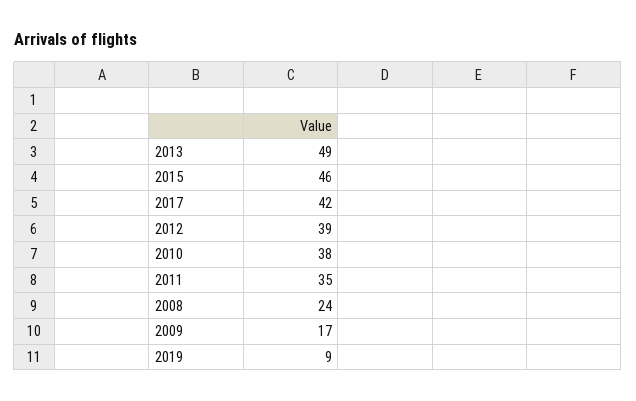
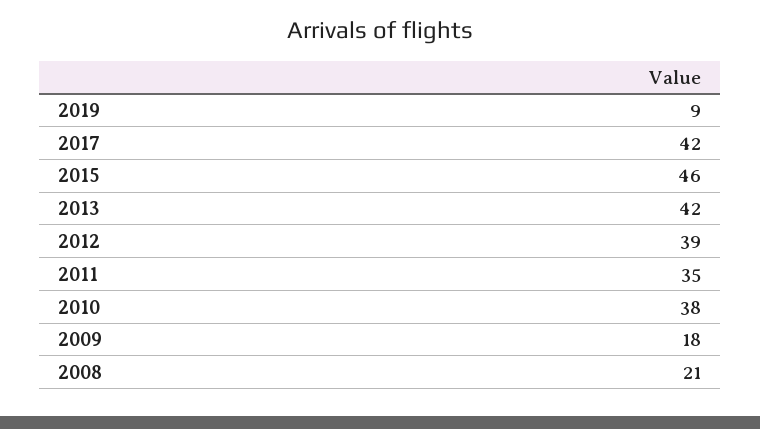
  {
-   "2013": 49,
+   "2013": 42,
    "2015": 46,
    "2017": 42,
    "2012": 39,
    "2010": 38,
    "2011": 35,
-   "2008": 24,
+   "2008": 21,
-   "2009": 17,
+   "2009": 18,
    "2019": 9
  }

